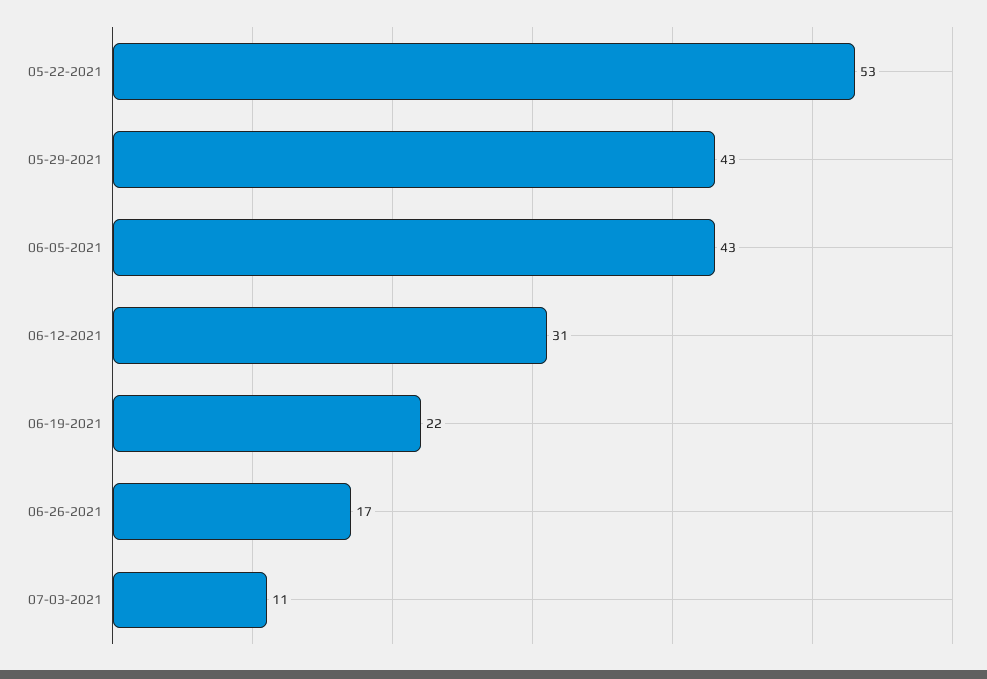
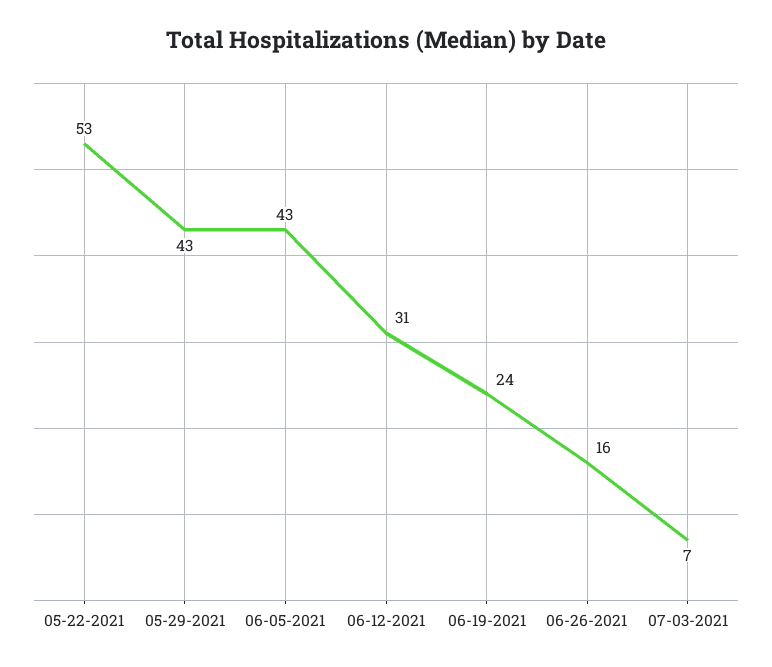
  {
    "05-22-2021": 53,
    "05-29-2021": 43,
    "06-05-2021": 43,
    "06-12-2021": 31,
-   "06-19-2021": 22,
+   "06-19-2021": 24,
-   "06-26-2021": 17,
+   "06-26-2021": 16,
-   "07-03-2021": 11
+   "07-03-2021": 7
  }

